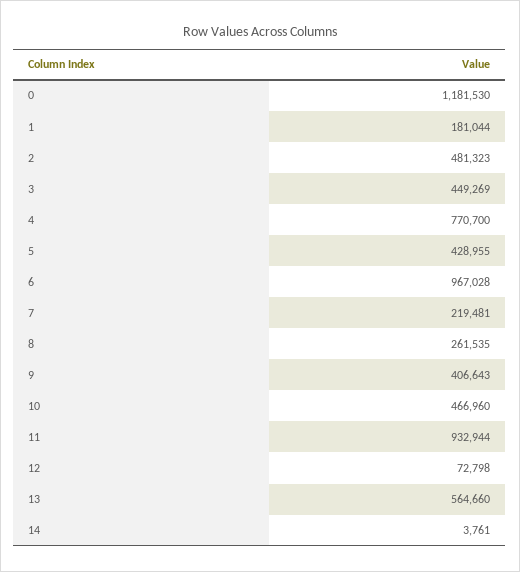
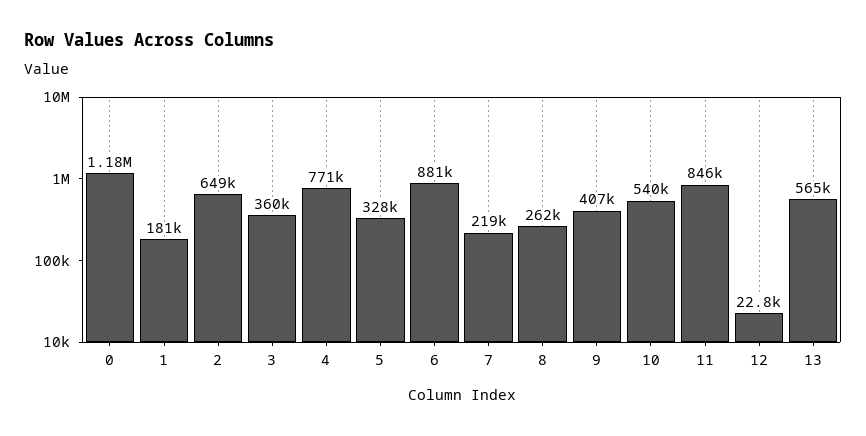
  {
    "0": 1181530,
    "1": 181044,
-   "2": 481323,
+   "2": 649000,
-   "3": 449269,
+   "3": 360000,
    "4": 770700,
-   "5": 428955,
+   "5": 328000,
-   "6": 967028,
+   "6": 881000,
    "7": 219481,
    "8": 261535,
    "9": 406643,
-   "10": 466960,
+   "10": 540000,
-   "11": 932944,
+   "11": 846000,
-   "12": 72798,
+   "12": 22800,
-   "13": 564660,
+   "13": 564660
-   "14": 3761
  }

